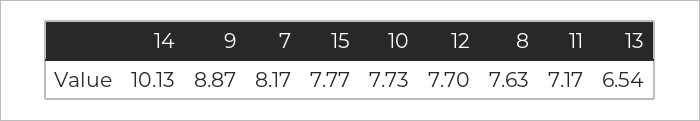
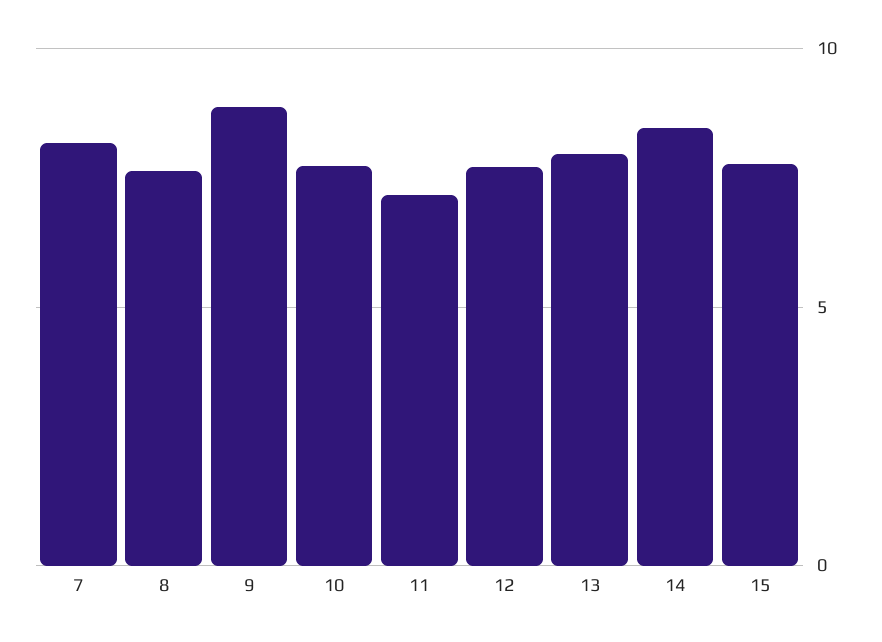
  {
-   "14": 10.13,
+   "14": 8.5,
    "9": 8.87,
    "7": 8.17,
    "15": 7.77,
    "10": 7.73,
    "12": 7.7,
    "8": 7.63,
    "11": 7.17,
-   "13": 6.54
+   "13": 8
  }

